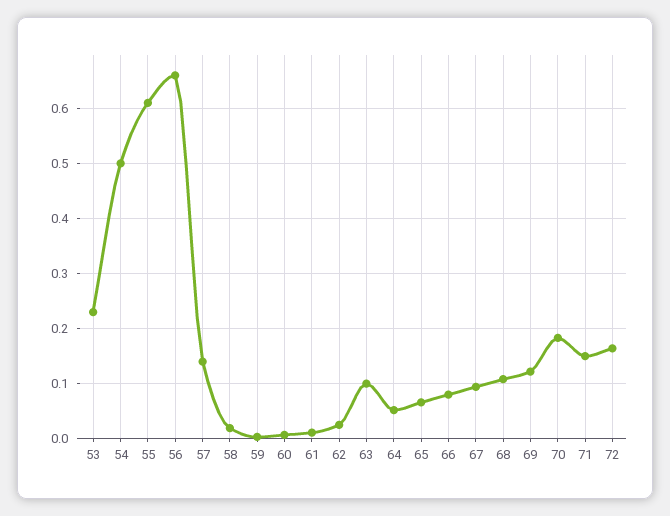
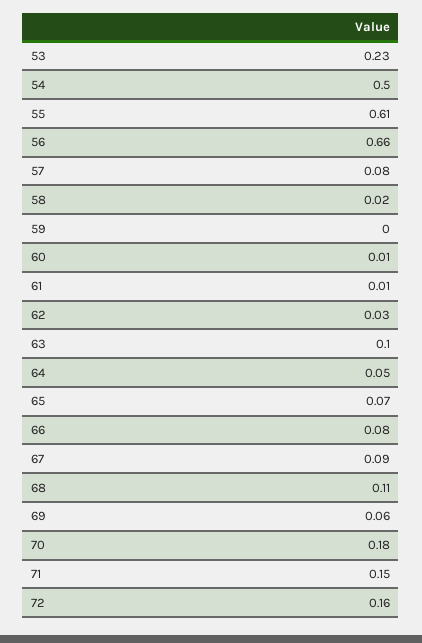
  {
    "53": 0.23,
    "54": 0.5,
    "55": 0.61,
    "56": 0.66,
-   "57": 0.14,
+   "57": 0.08,
    "58": 0.02,
    "59": 0,
    "60": 0.01,
    "61": 0.01,
    "62": 0.03,
    "63": 0.1,
    "64": 0.05,
    "65": 0.07,
    "66": 0.08,
    "67": 0.09,
    "68": 0.11,
-   "69": 0.12,
+   "69": 0.06,
    "70": 0.18,
    "71": 0.15,
    "72": 0.16
  }

